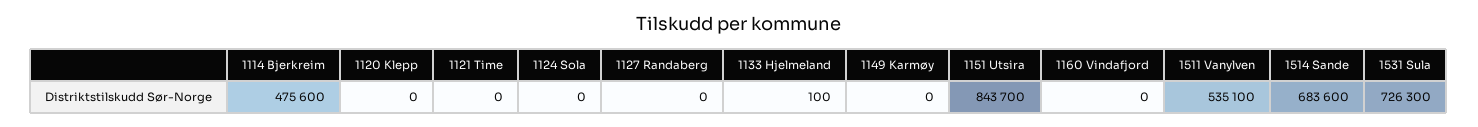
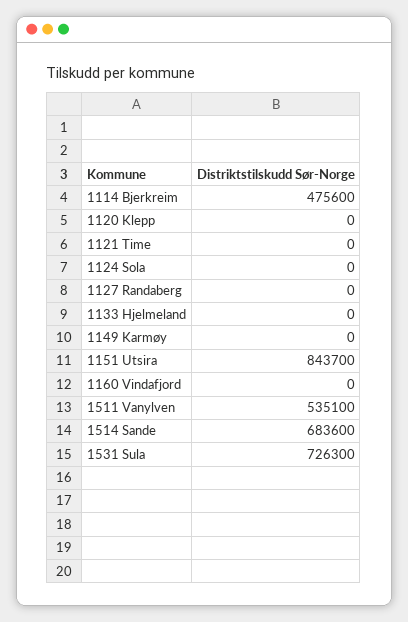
  {
    "1114 Bjerkreim": 475600,
    "1120 Klepp": 0,
    "1121 Time": 0,
    "1124 Sola": 0,
    "1127 Randaberg": 0,
-   "1133 Hjelmeland": 100,
+   "1133 Hjelmeland": 0,
    "1149 Karmøy": 0,
    "1151 Utsira": 843700,
    "1160 Vindafjord": 0,
    "1511 Vanylven": 535100,
    "1514 Sande": 683600,
    "1531 Sula": 726300
  }

